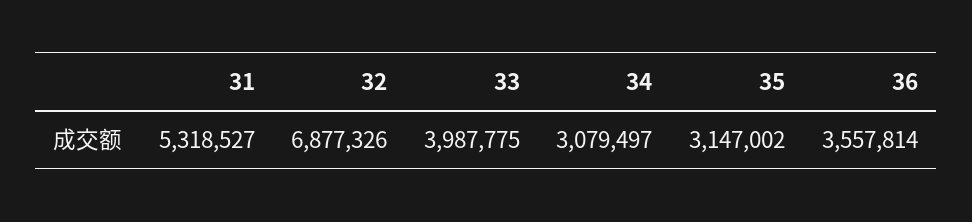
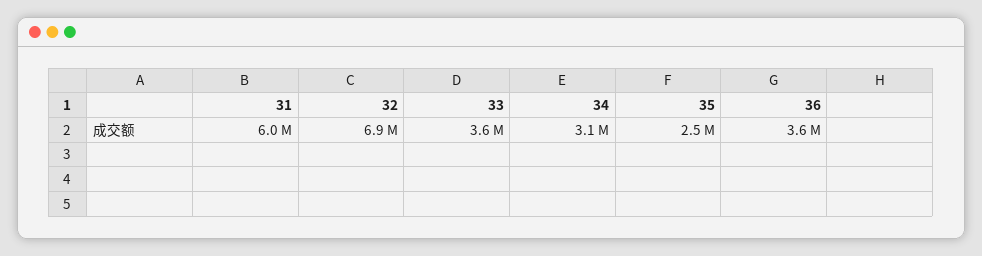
  {
-   "31": 5318527,
+   "31": 6000000,
    "32": 6877326,
-   "33": 3987775,
+   "33": 3600000,
    "34": 3079497,
-   "35": 3147002,
+   "35": 2500000,
    "36": 3557814
  }

